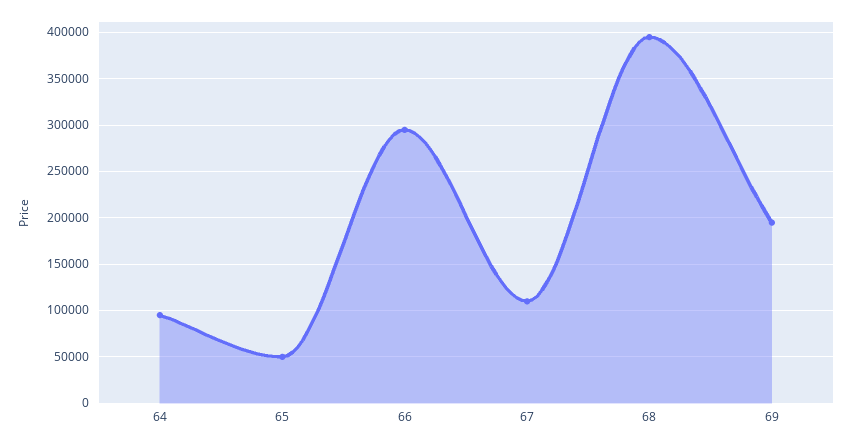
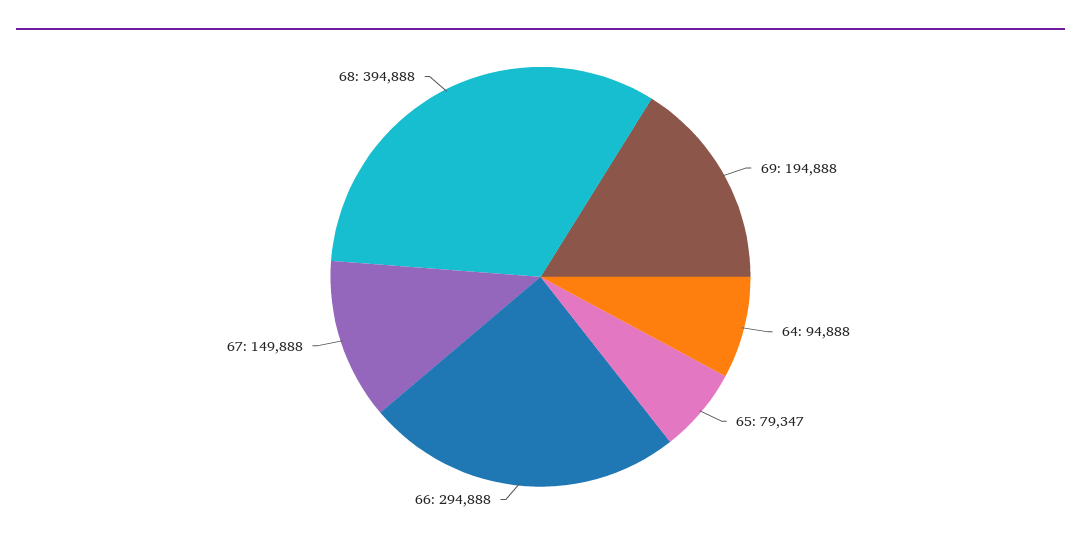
  {
    "64": 94888,
-   "65": 50000,
+   "65": 79347,
    "66": 294888,
-   "67": 110000,
+   "67": 149888,
    "68": 394888,
    "69": 194888
  }

